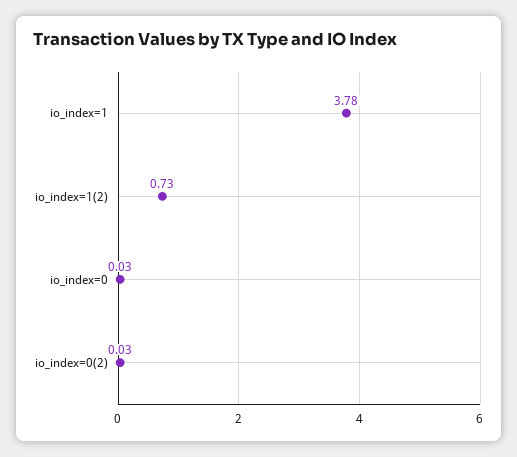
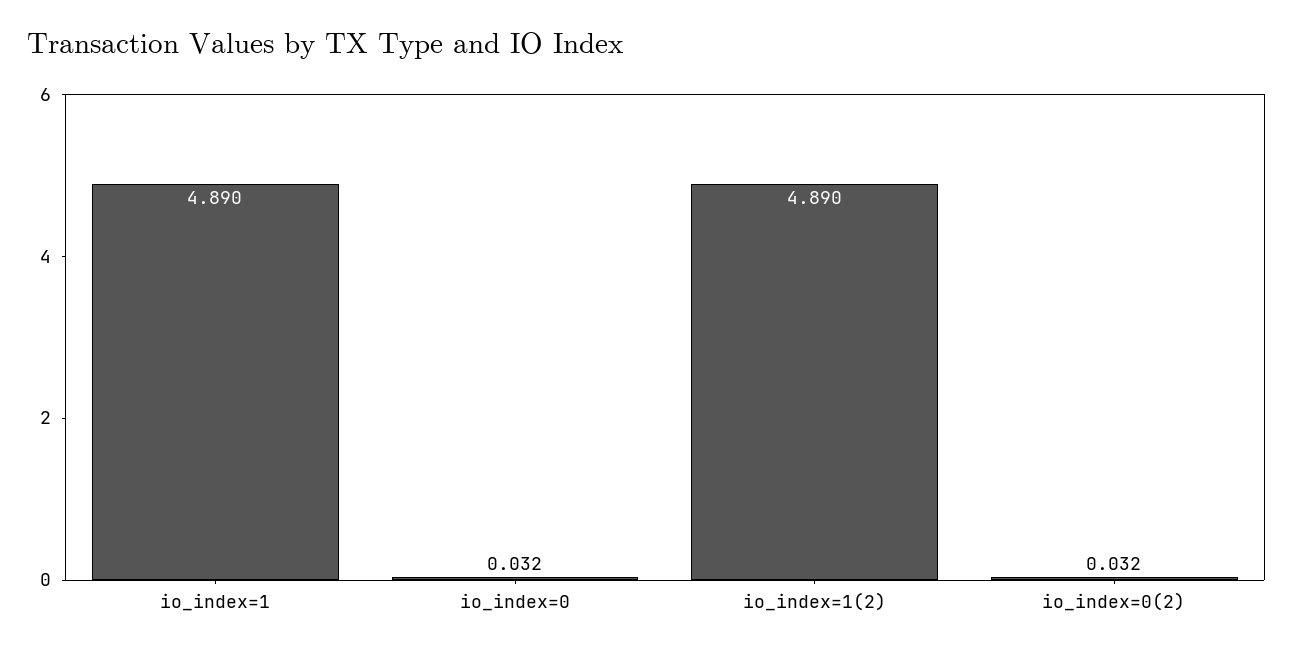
  {
-   "io_index=1": 3.78,
+   "io_index=1": 4.89,
-   "io_index=1(2)": 0.73,
+   "io_index=1(2)": 4.89,
    "io_index=0": 0.032,
    "io_index=0(2)": 0.032
  }

